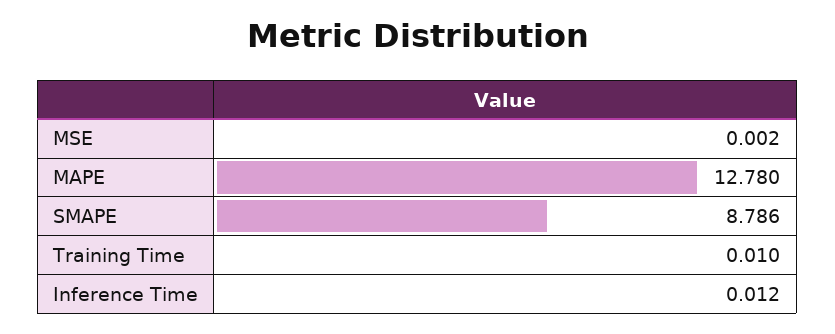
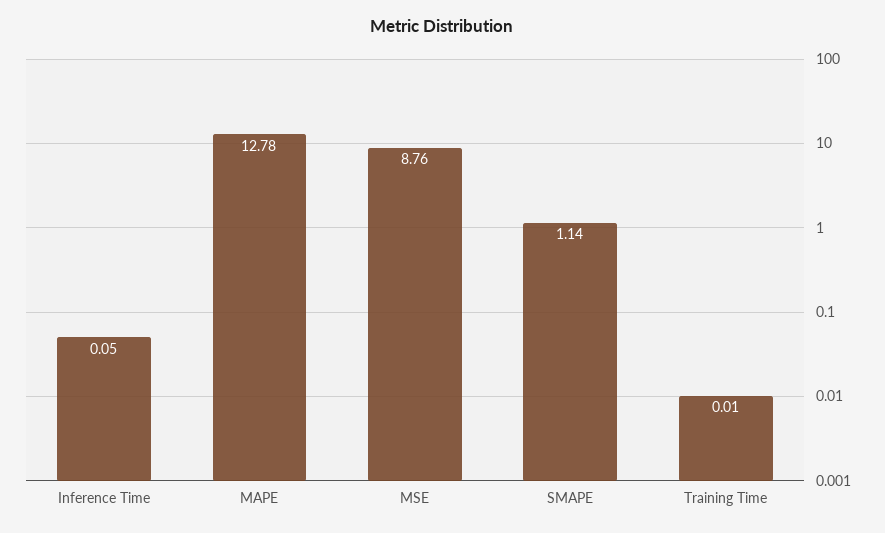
  {
-   "MSE": 0.002,
+   "MSE": 8.76,
    "MAPE": 12.78,
-   "SMAPE": 8.786,
+   "SMAPE": 1.14,
    "Training Time": 0.01,
-   "Inference Time": 0.012
+   "Inference Time": 0.05
  }

